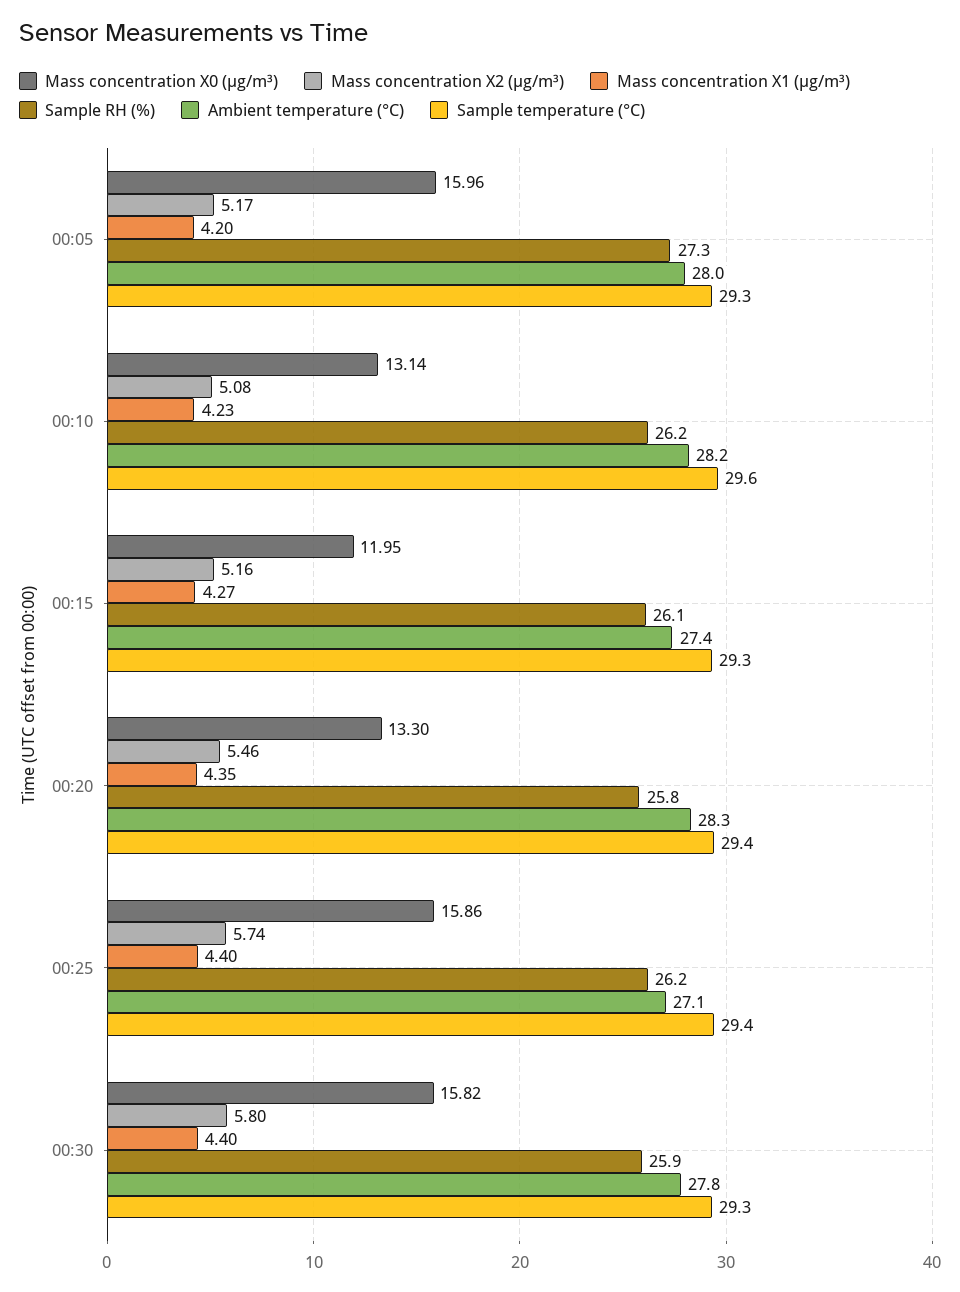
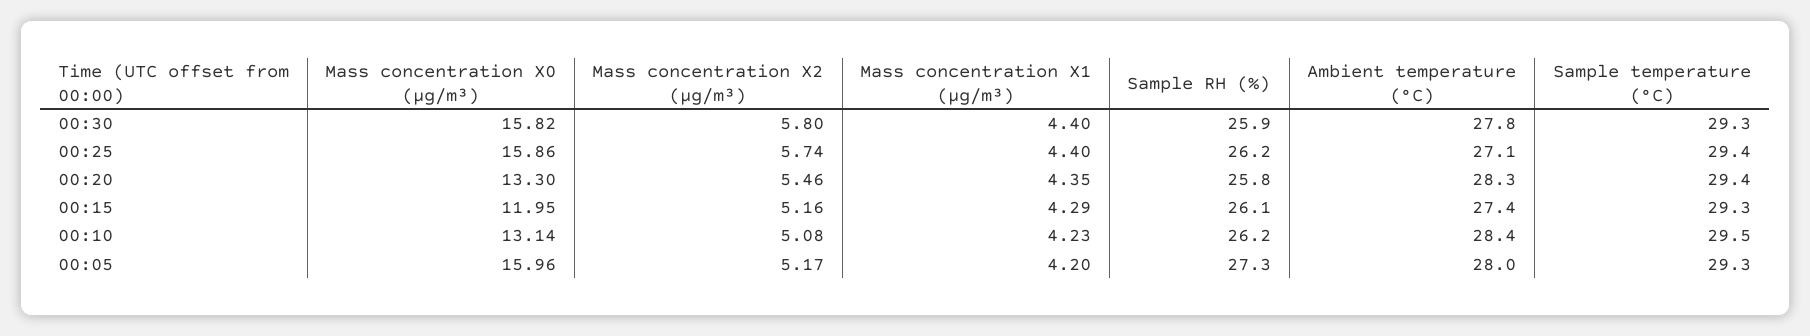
  {
    "Mass concentration X0 (μg/m³)": {
      "00:05": 15.96,
      "00:10": 13.14,
      "00:15": 11.95,
      "00:20": 13.3,
      "00:25": 15.86,
      "00:30": 15.82
    },
    "Mass concentration X2 (μg/m³)": {
      "00:05": 5.17,
      "00:10": 5.08,
      "00:15": 5.16,
      "00:20": 5.46,
      "00:25": 5.74,
      "00:30": 5.8
    },
    "Mass concentration X1 (μg/m³)": {
      "00:05": 4.2,
      "00:10": 4.23,
-     "00:15": 4.27,
+     "00:15": 4.29,
      "00:20": 4.35,
      "00:25": 4.4,
      "00:30": 4.4
    },
    "Sample RH (%)": {
      "00:05": 27.3,
      "00:10": 26.2,
      "00:15": 26.1,
      "00:20": 25.8,
      "00:25": 26.2,
      "00:30": 25.9
    },
    "Ambient temperature (°C)": {
      "00:05": 28,
-     "00:10": 28.2,
+     "00:10": 28.4,
      "00:15": 27.4,
      "00:20": 28.3,
      "00:25": 27.1,
      "00:30": 27.8
    },
    "Sample temperature (°C)": {
      "00:05": 29.3,
-     "00:10": 29.6,
+     "00:10": 29.5,
      "00:15": 29.3,
      "00:20": 29.4,
      "00:25": 29.4,
      "00:30": 29.3
    }
  }

